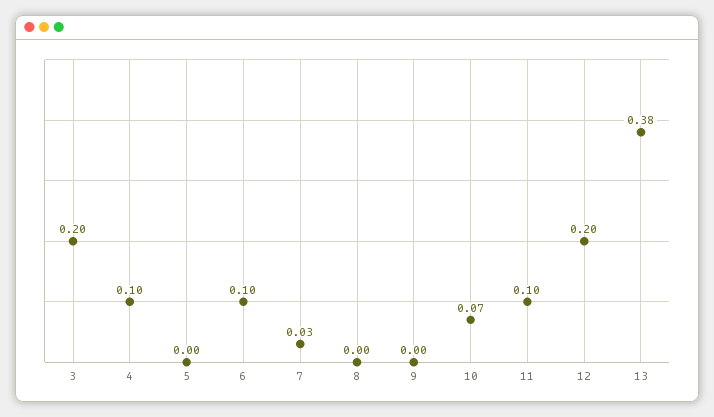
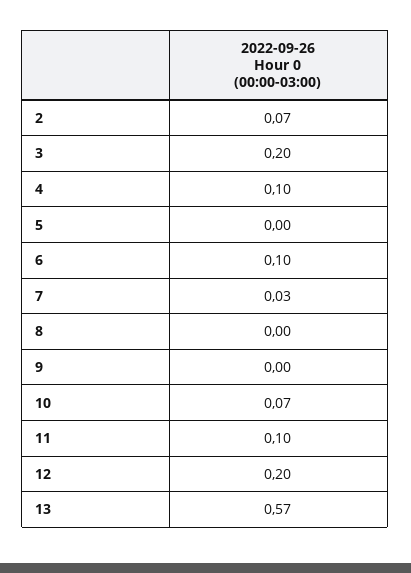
  {
    "3": 0.2,
    "4": 0.1,
    "5": 0,
    "6": 0.1,
    "7": 0.03,
    "8": 0,
    "9": 0,
    "10": 0.07,
    "11": 0.1,
    "12": 0.2,
-   "13": 0.38
+   "13": 0.57,
+   "2": 0.07
  }

